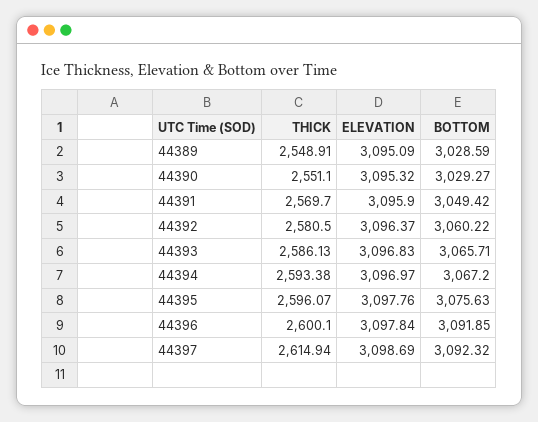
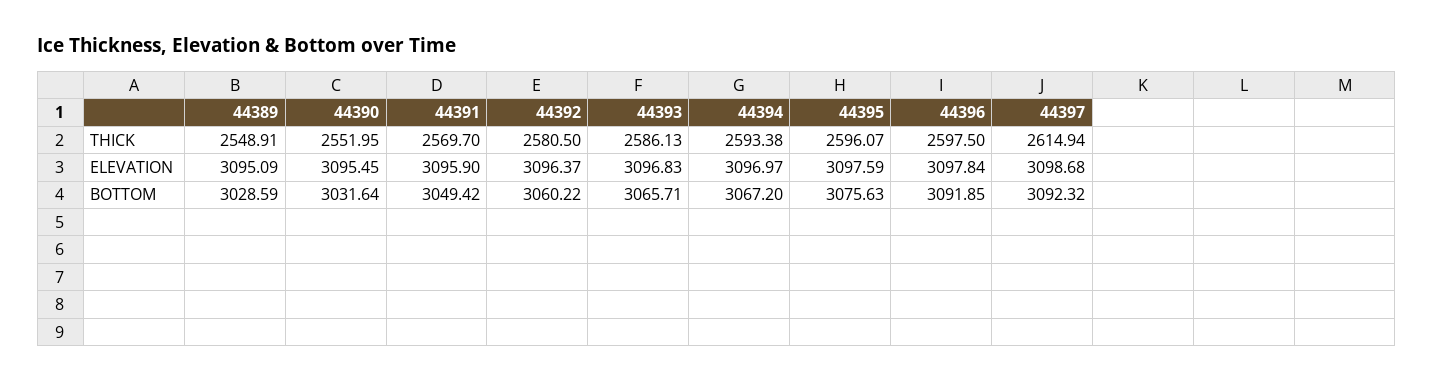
  {
    "THICK": {
      "44389": 2548.91,
-     "44390": 2551.1,
+     "44390": 2551.95,
      "44391": 2569.7,
      "44392": 2580.5,
      "44393": 2586.13,
      "44394": 2593.38,
      "44395": 2596.07,
-     "44396": 2600.1,
+     "44396": 2597.5,
      "44397": 2614.94
    },
    "ELEVATION": {
      "44389": 3095.09,
-     "44390": 3095.32,
+     "44390": 3095.45,
      "44391": 3095.9,
      "44392": 3096.37,
      "44393": 3096.83,
      "44394": 3096.97,
-     "44395": 3097.76,
+     "44395": 3097.59,
      "44396": 3097.84,
-     "44397": 3098.69
+     "44397": 3098.68
    },
    "BOTTOM": {
      "44389": 3028.59,
-     "44390": 3029.27,
+     "44390": 3031.64,
      "44391": 3049.42,
      "44392": 3060.22,
      "44393": 3065.71,
      "44394": 3067.2,
      "44395": 3075.63,
      "44396": 3091.85,
      "44397": 3092.32
    }
  }

